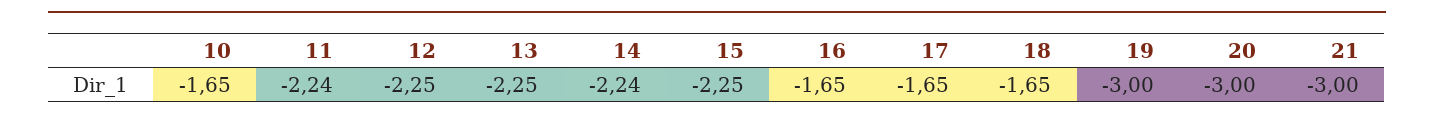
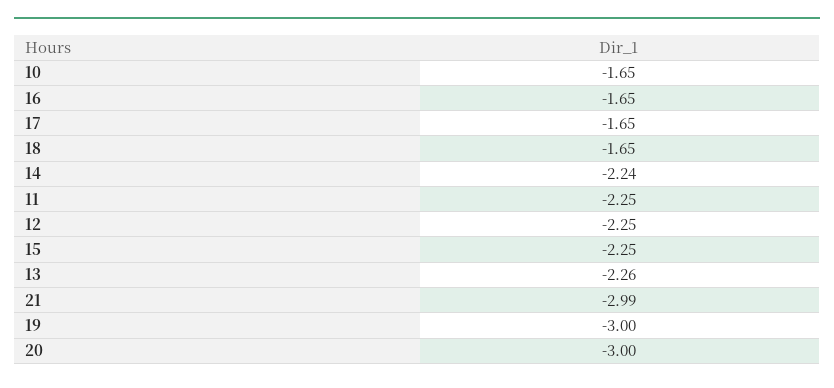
  {
    "10": -1.65,
-   "11": -2.24,
+   "11": -2.25,
    "12": -2.25,
-   "13": -2.25,
+   "13": -2.26,
    "14": -2.24,
    "15": -2.25,
    "16": -1.65,
    "17": -1.65,
    "18": -1.65,
    "19": -3,
    "20": -3,
-   "21": -3
+   "21": -2.99
  }

